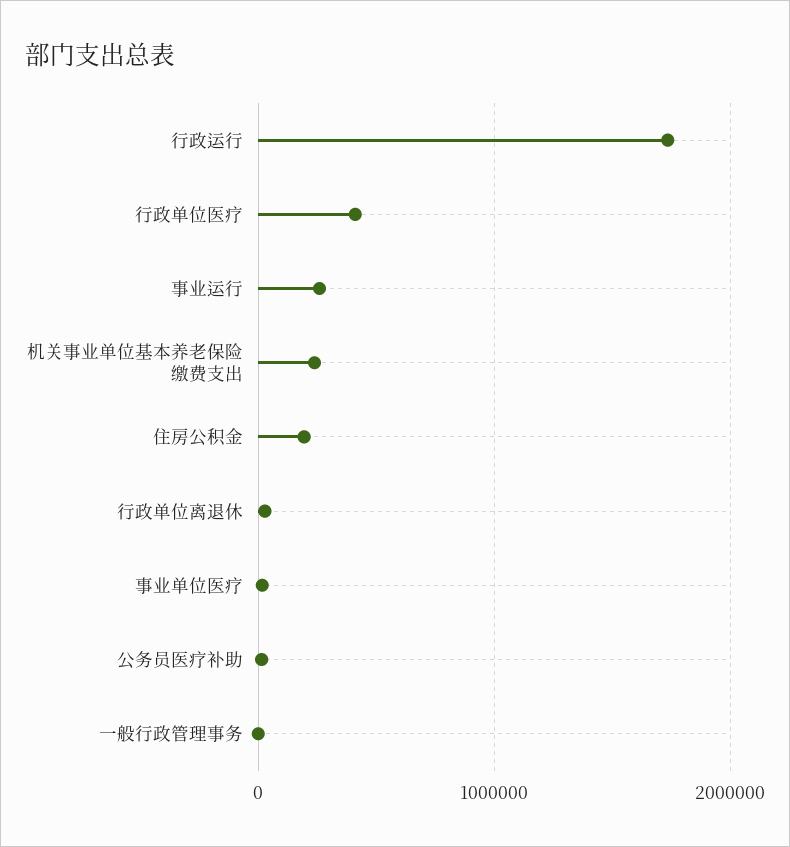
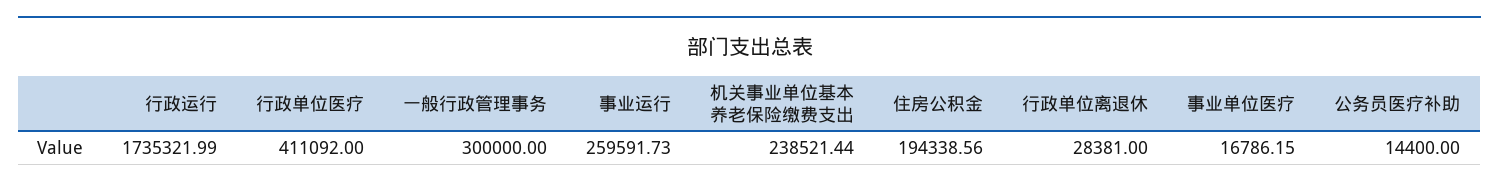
  {
    "行政运行": 1735321.99,
    "行政单位医疗": 411092,
    "事业运行": 259591.73,
    "机关事业单位基本养老保险缴费支出": 238521.44,
    "住房公积金": 194338.56,
    "行政单位离退休": 28381,
    "事业单位医疗": 16786.15,
    "公务员医疗补助": 14400,
-   "一般行政管理事务": 0
+   "一般行政管理事务": 300000
  }

